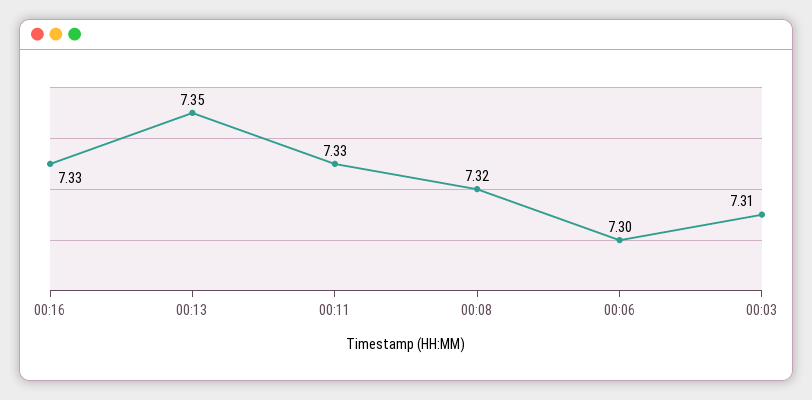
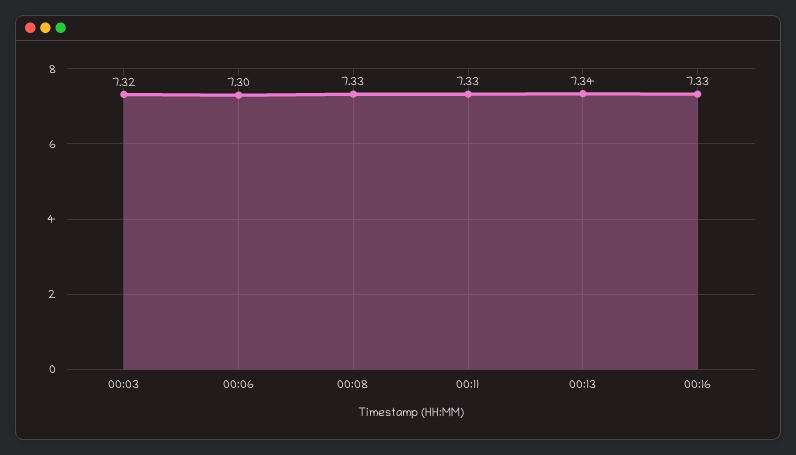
  {
    "00:16": 7.33,
-   "00:13": 7.35,
+   "00:13": 7.34,
    "00:11": 7.33,
-   "00:08": 7.32,
+   "00:08": 7.33,
    "00:06": 7.3,
-   "00:03": 7.31
+   "00:03": 7.32
  }

